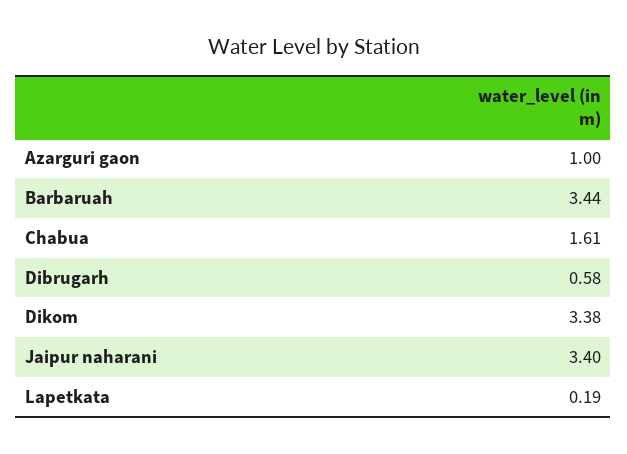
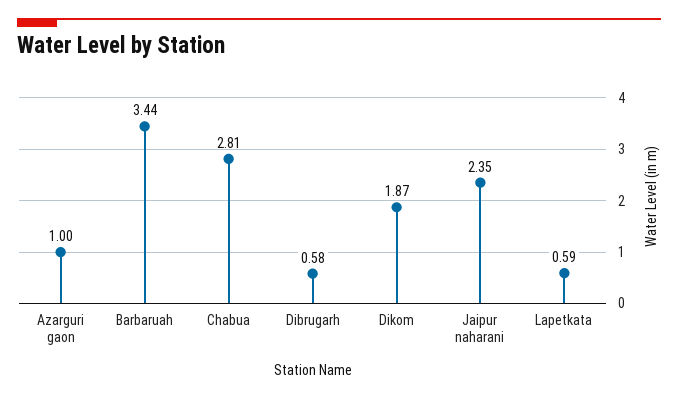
  {
    "Azarguri gaon": 1,
    "Barbaruah": 3.44,
-   "Chabua": 1.61,
+   "Chabua": 2.81,
    "Dibrugarh": 0.58,
-   "Dikom": 3.38,
+   "Dikom": 1.87,
-   "Jaipur naharani": 3.4,
+   "Jaipur naharani": 2.35,
-   "Lapetkata": 0.19
+   "Lapetkata": 0.59
  }

